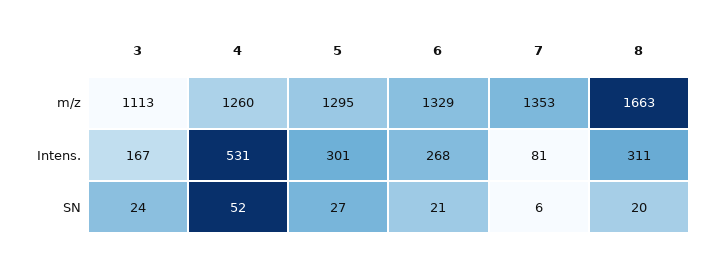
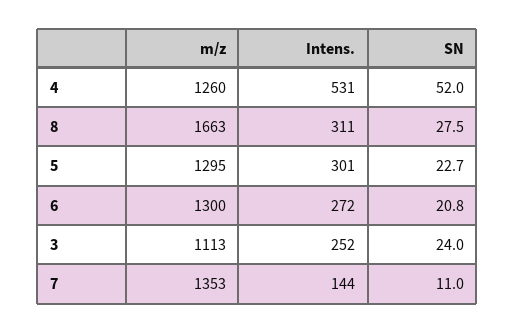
  {
    "3": {
      "m/z": 1113,
-     "Intens.": 167,
+     "Intens.": 252,
      "SN": 24
    },
    "4": {
      "m/z": 1260,
      "Intens.": 531,
      "SN": 52
    },
    "5": {
      "m/z": 1295,
      "Intens.": 301,
-     "SN": 27
+     "SN": 22.7
    },
    "6": {
-     "m/z": 1329,
+     "m/z": 1300,
-     "Intens.": 268,
+     "Intens.": 272,
      "SN": 20.8
    },
    "7": {
      "m/z": 1353,
-     "Intens.": 81,
+     "Intens.": 144,
-     "SN": 6
+     "SN": 11
    },
    "8": {
      "m/z": 1663,
      "Intens.": 311,
-     "SN": 20
+     "SN": 27.5
    }
  }

